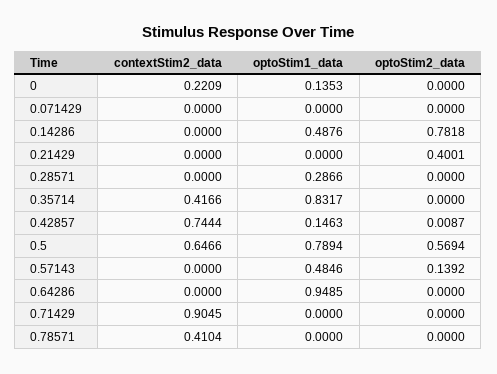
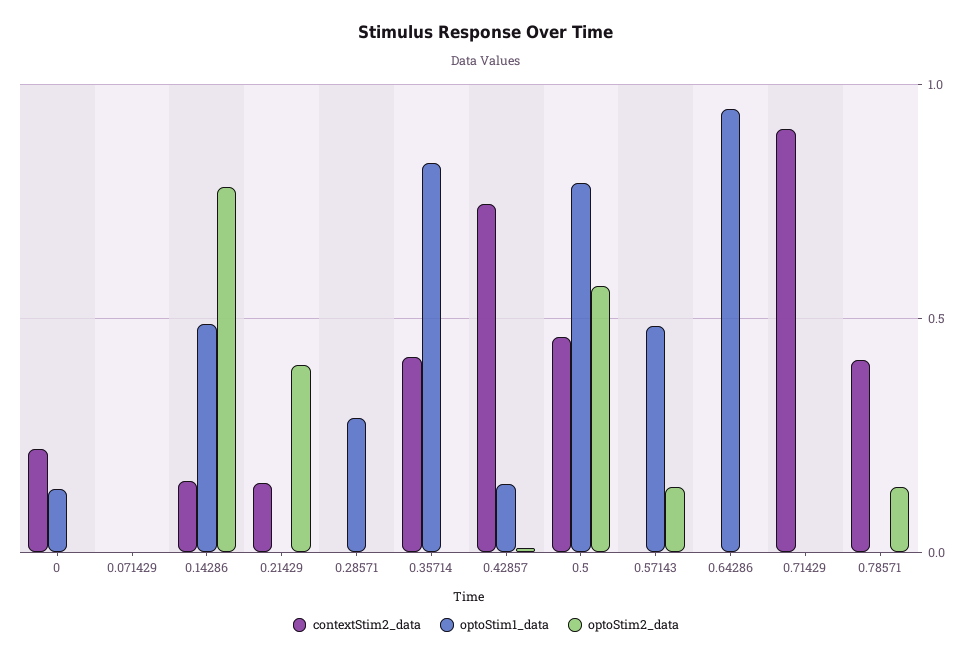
  {
    "contextStim2_data": {
      "0": 0.2209,
      "0.071429": 0,
-     "0.14286": 0,
+     "0.14286": 0.15,
-     "0.21429": 0,
+     "0.21429": 0.15,
      "0.28571": 0,
      "0.35714": 0.4166,
      "0.42857": 0.7444,
-     "0.5": 0.6466,
+     "0.5": 0.45,
      "0.57143": 0,
      "0.64286": 0,
      "0.71429": 0.9045,
      "0.78571": 0.4104
    },
    "optoStim1_data": {
      "0": 0.1353,
      "0.071429": 0,
      "0.14286": 0.4876,
      "0.21429": 0,
      "0.28571": 0.2866,
      "0.35714": 0.8317,
      "0.42857": 0.1463,
      "0.5": 0.7894,
      "0.57143": 0.4846,
      "0.64286": 0.9485,
      "0.71429": 0,
      "0.78571": 0
    },
    "optoStim2_data": {
      "0": 0,
      "0.071429": 0,
      "0.14286": 0.7818,
      "0.21429": 0.4001,
      "0.28571": 0,
      "0.35714": 0,
      "0.42857": 0.0087,
      "0.5": 0.5694,
      "0.57143": 0.1392,
      "0.64286": 0,
      "0.71429": 0,
-     "0.78571": 0
+     "0.78571": 0.15
    }
  }

